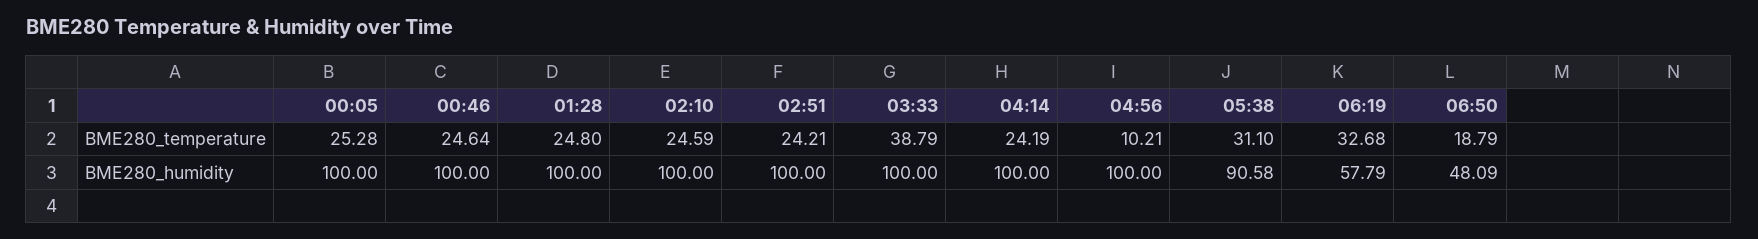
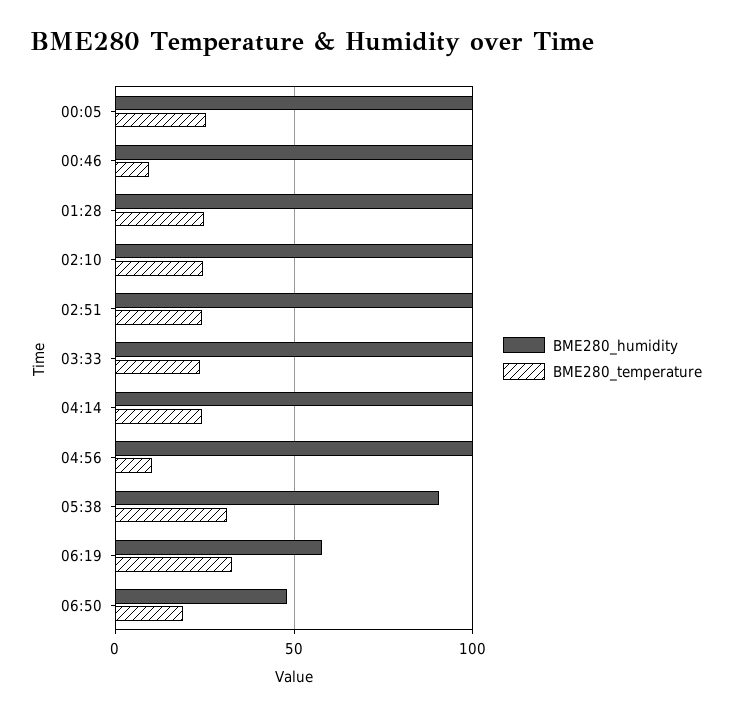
  {
    "BME280_temperature": {
      "00:05": 25.28,
-     "00:46": 24.64,
+     "00:46": 10,
      "01:28": 24.8,
      "02:10": 24.59,
      "02:51": 24.21,
-     "03:33": 38.79,
+     "03:33": 25,
      "04:14": 24.19,
      "04:56": 10.21,
      "05:38": 31.1,
      "06:19": 32.68,
      "06:50": 18.79
    },
    "BME280_humidity": {
      "00:05": 100,
      "00:46": 100,
      "01:28": 100,
      "02:10": 100,
      "02:51": 100,
      "03:33": 100,
      "04:14": 100,
      "04:56": 100,
      "05:38": 90.58,
      "06:19": 57.79,
      "06:50": 48.09
    }
  }

